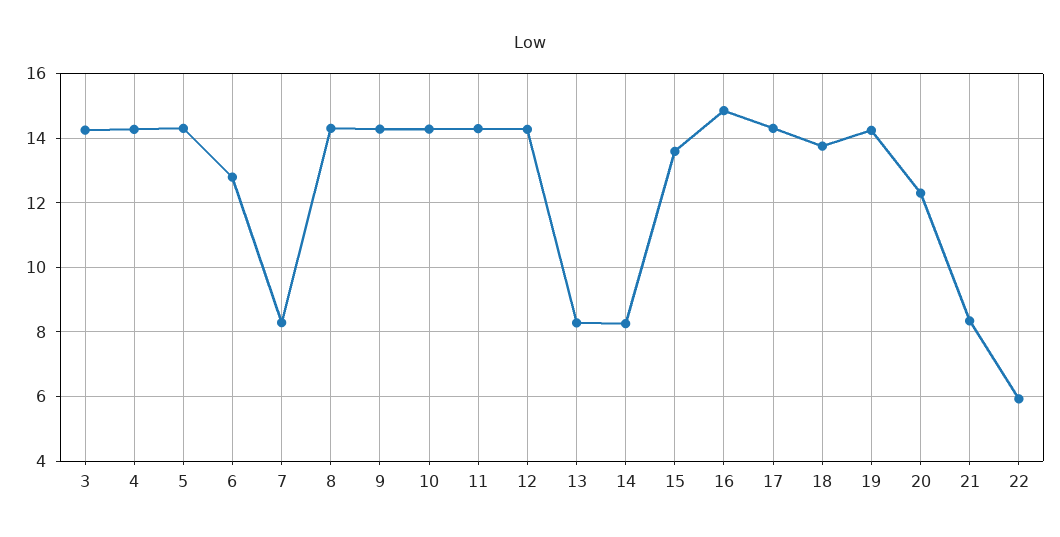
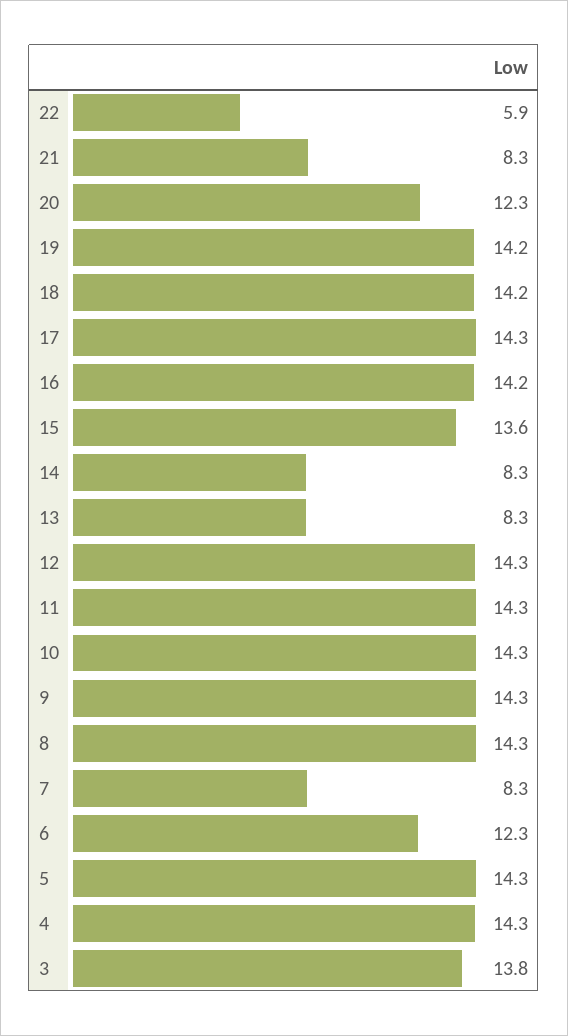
  {
-   "3": 14.2,
+   "3": 13.8,
    "4": 14.3,
    "5": 14.3,
-   "6": 12.8,
+   "6": 12.3,
    "7": 8.3,
    "8": 14.3,
    "9": 14.3,
    "10": 14.3,
    "11": 14.3,
    "12": 14.3,
    "13": 8.3,
    "14": 8.3,
    "15": 13.6,
-   "16": 14.8,
+   "16": 14.2,
    "17": 14.3,
-   "18": 13.8,
+   "18": 14.2,
    "19": 14.2,
    "20": 12.3,
    "21": 8.3,
    "22": 5.9
  }

